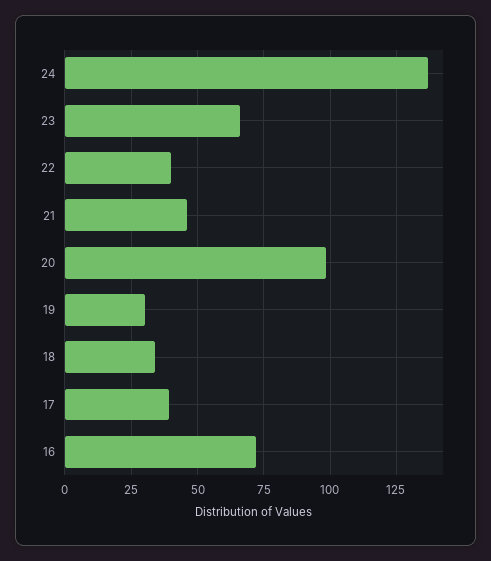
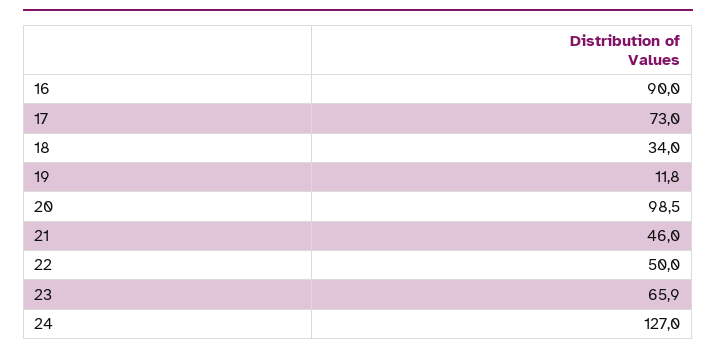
  {
-   "24": 137.5,
+   "24": 127,
    "23": 65.9,
-   "22": 40,
+   "22": 50,
    "21": 46,
    "20": 98.5,
-   "19": 30,
+   "19": 11.8,
    "18": 34,
-   "17": 40,
+   "17": 73,
-   "16": 72.5
+   "16": 90
  }

